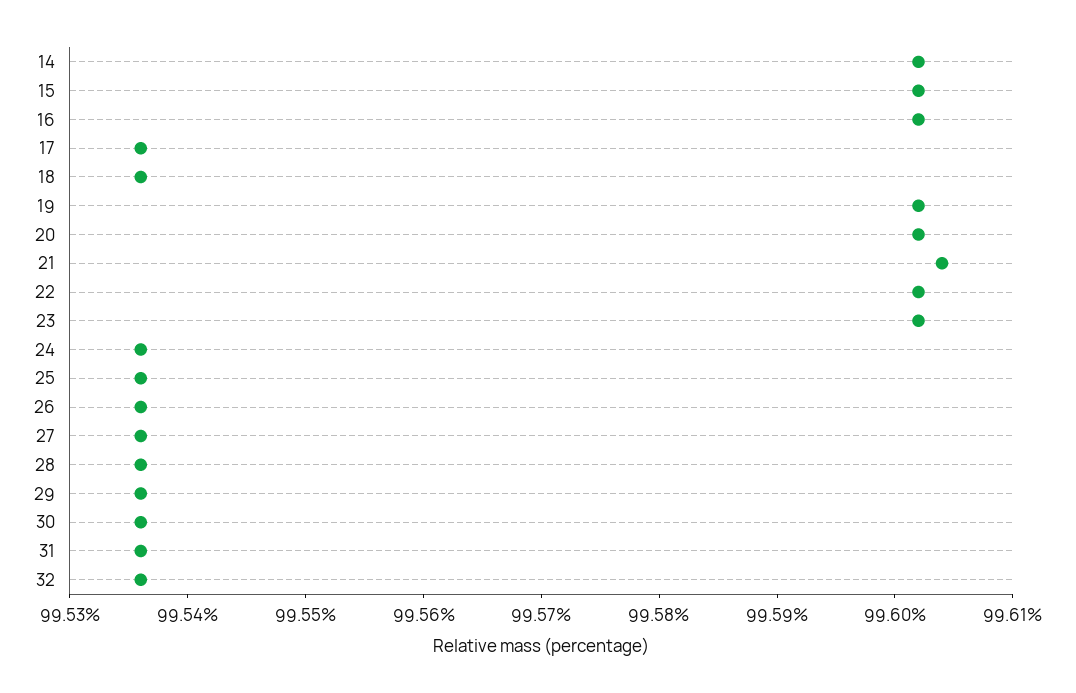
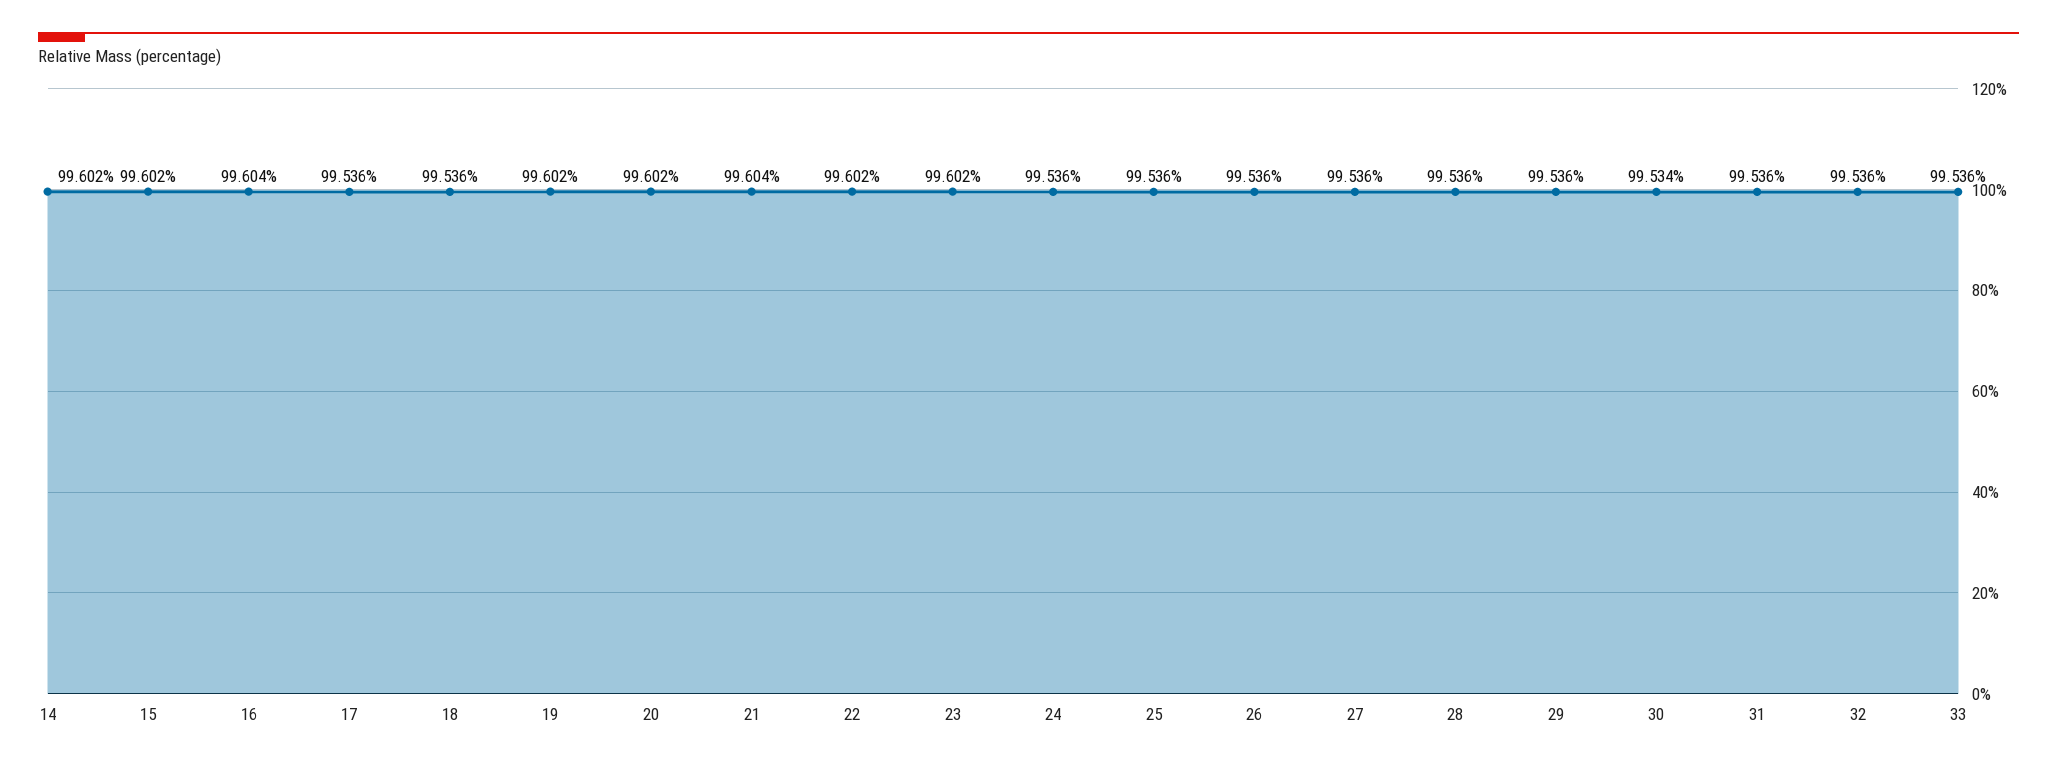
  {
    "14": 99.602,
    "15": 99.602,
-   "16": 99.602,
+   "16": 99.604,
    "17": 99.536,
    "18": 99.536,
    "19": 99.602,
    "20": 99.602,
    "21": 99.604,
    "22": 99.602,
    "23": 99.602,
    "24": 99.536,
    "25": 99.536,
    "26": 99.536,
    "27": 99.536,
    "28": 99.536,
    "29": 99.536,
-   "30": 99.536,
+   "30": 99.534,
    "31": 99.536,
-   "32": 99.536
+   "32": 99.536,
+   "33": 99.536
  }

